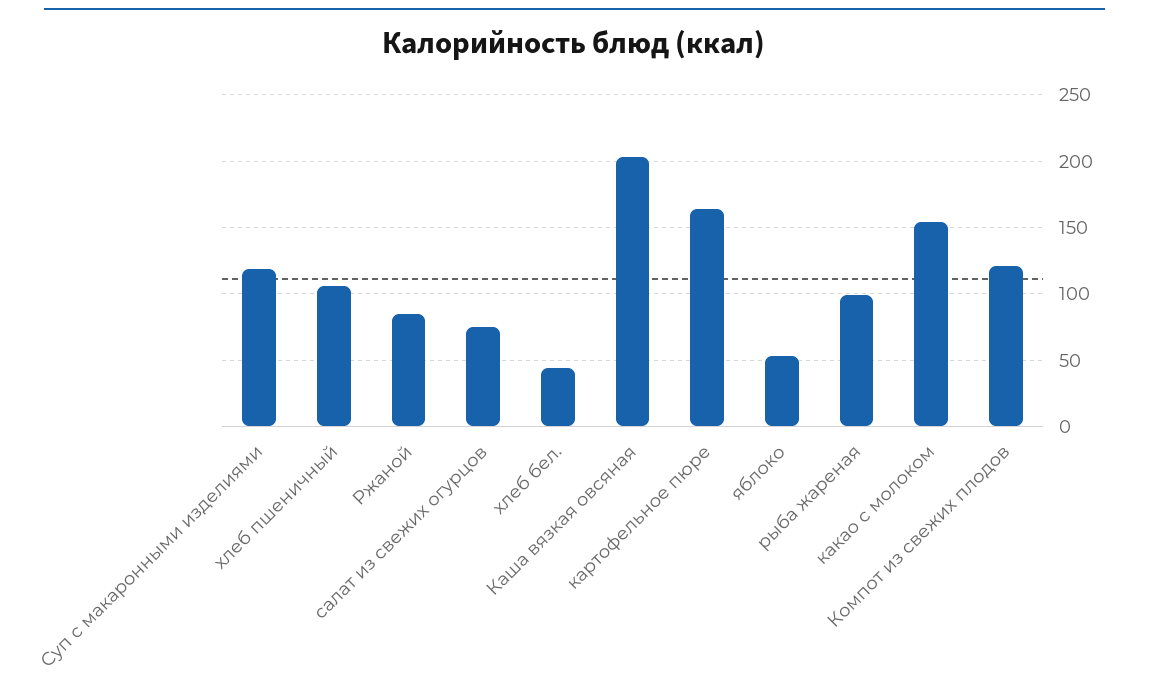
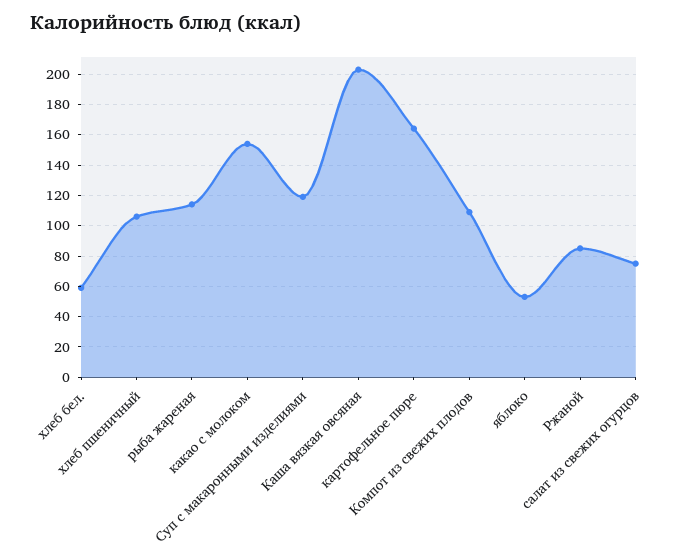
  {
    "Суп с макаронными изделиями": 120,
    "хлеб пшеничный": 105,
    "Ржаной": 85,
    "салат из свежих огурцов": 75,
-   "хлеб бел.": 45,
+   "хлеб бел.": 60,
    "Каша вязкая овсяная": 205,
    "картофельное пюре": 165,
    "яблоко": 55,
-   "рыба жареная": 100,
+   "рыба жареная": 115,
    "какао с молоком": 155,
-   "Компот из свежих плодов": 120
+   "Компот из свежих плодов": 110
  }

